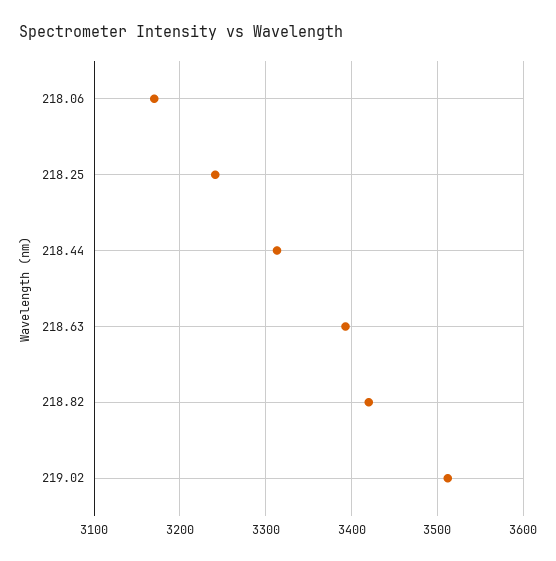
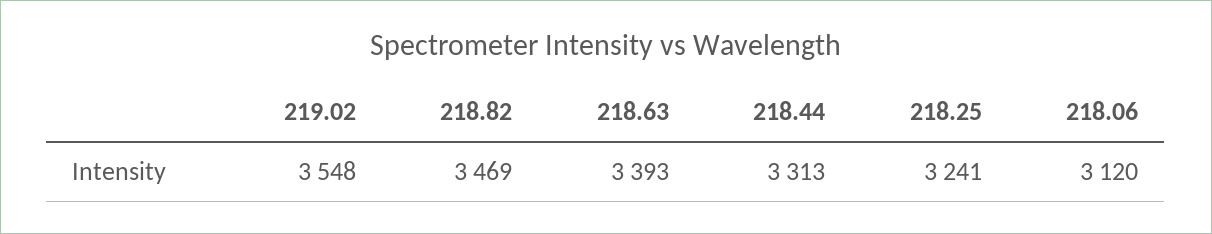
  {
-   "218.06": 3170,
+   "218.06": 3120,
    "218.25": 3241,
    "218.44": 3313,
    "218.63": 3393,
-   "218.82": 3420,
+   "218.82": 3469,
-   "219.02": 3510
+   "219.02": 3548
  }

